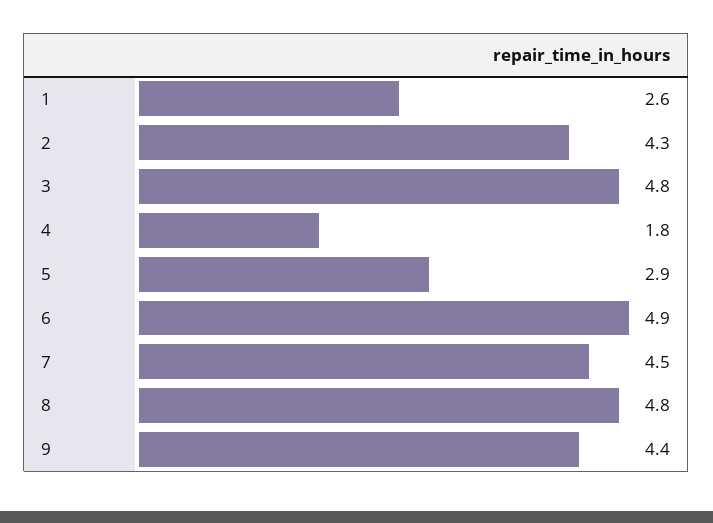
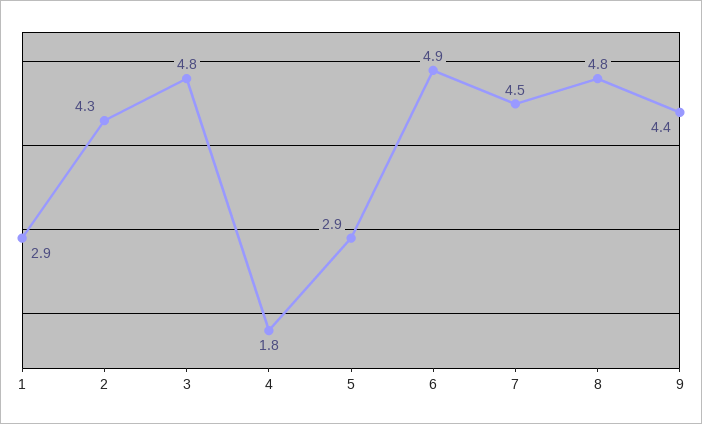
  {
-   "1": 2.6,
+   "1": 2.9,
    "2": 4.3,
    "3": 4.8,
    "4": 1.8,
    "5": 2.9,
    "6": 4.9,
    "7": 4.5,
    "8": 4.8,
    "9": 4.4
  }

